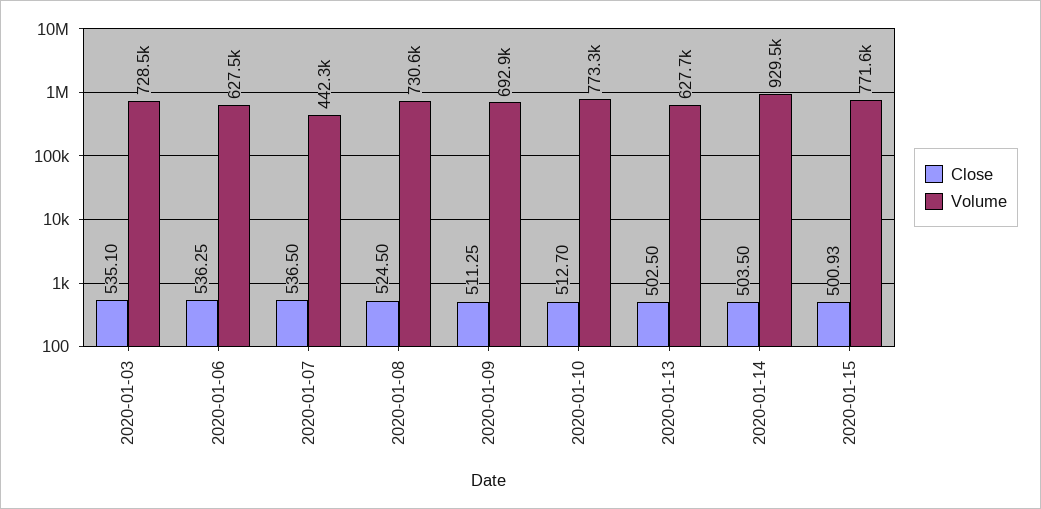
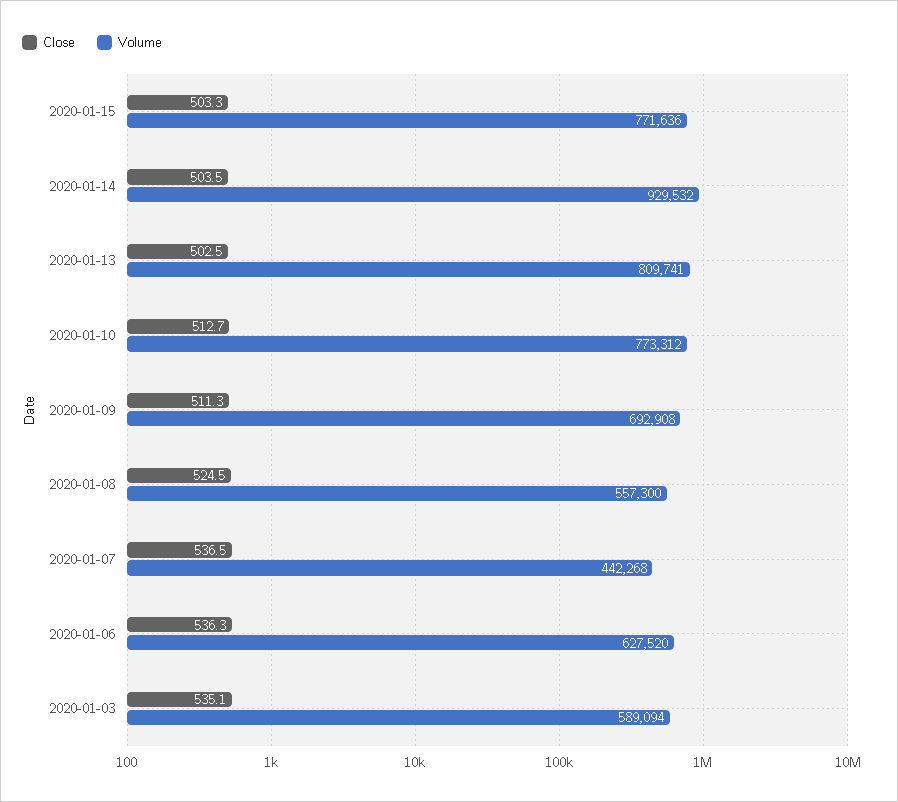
  {
    "Close": {
      "2020-01-03": 535.1,
      "2020-01-06": 536.25,
      "2020-01-07": 536.5,
      "2020-01-08": 524.5,
      "2020-01-09": 511.25,
      "2020-01-10": 512.7,
      "2020-01-13": 502.5,
      "2020-01-14": 503.5,
-     "2020-01-15": 500.93
+     "2020-01-15": 503.3
    },
    "Volume": {
-     "2020-01-03": 728500,
+     "2020-01-03": 589094,
      "2020-01-06": 627520,
      "2020-01-07": 442268,
-     "2020-01-08": 730600,
+     "2020-01-08": 557300,
      "2020-01-09": 692908,
      "2020-01-10": 773312,
-     "2020-01-13": 627700,
+     "2020-01-13": 809741,
      "2020-01-14": 929532,
      "2020-01-15": 771636
    }
  }

